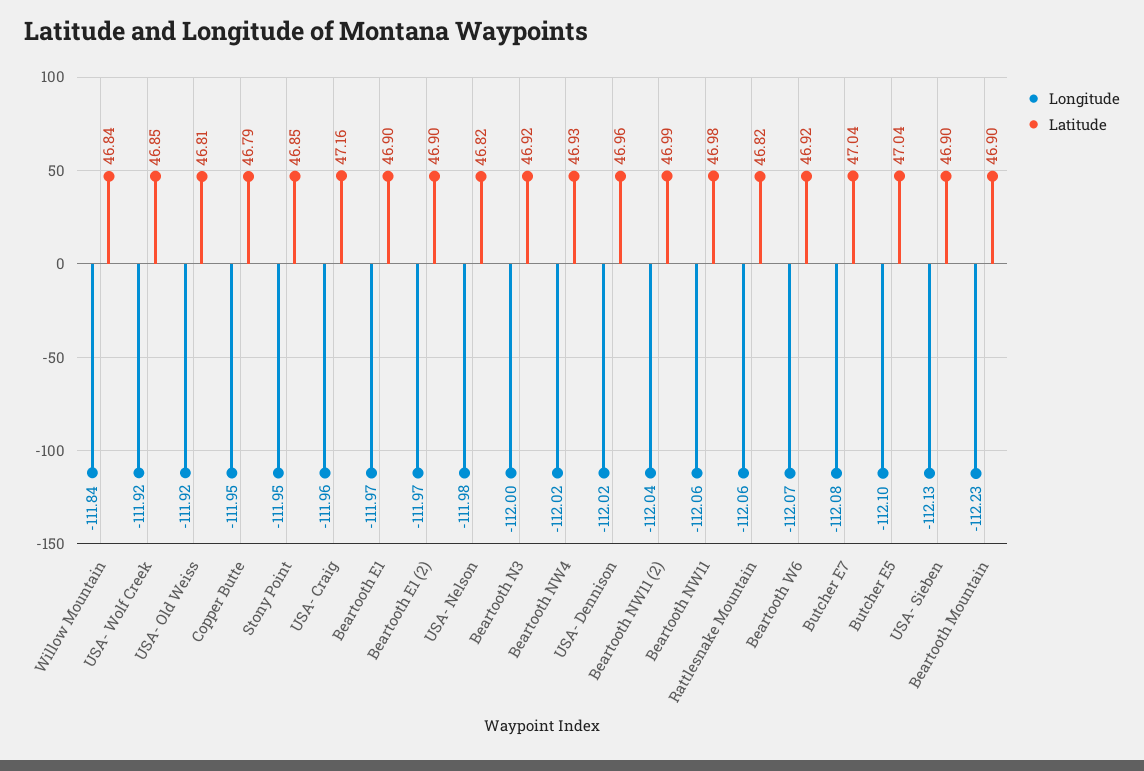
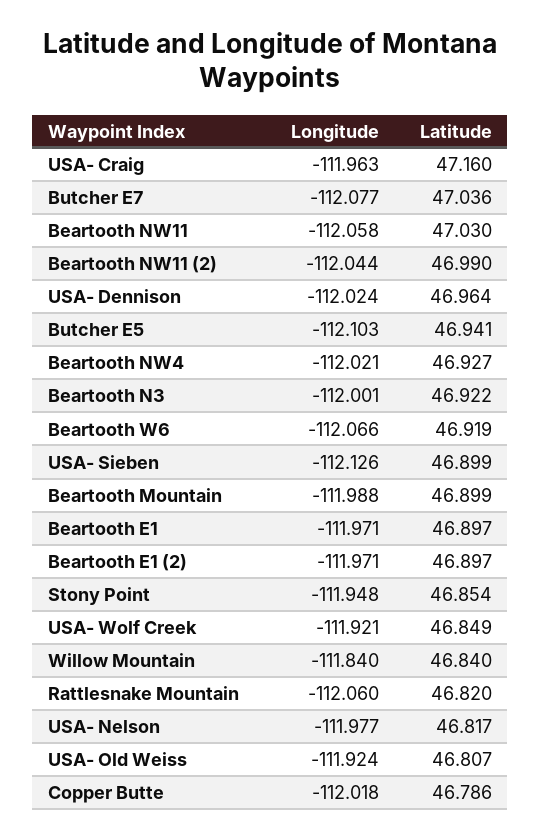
  {
    "Longitude": {
      "Willow Mountain": -111.84,
      "USA- Wolf Creek": -111.921,
      "USA- Old Weiss": -111.924,
-     "Copper Butte": -111.95,
+     "Copper Butte": -112.018,
      "Stony Point": -111.948,
      "USA- Craig": -111.963,
      "Beartooth E1": -111.971,
      "Beartooth E1 (2)": -111.971,
      "USA- Nelson": -111.977,
      "Beartooth N3": -112.001,
      "Beartooth NW4": -112.021,
      "USA- Dennison": -112.024,
      "Beartooth NW11 (2)": -112.044,
      "Beartooth NW11": -112.058,
      "Rattlesnake Mountain": -112.06,
      "Beartooth W6": -112.066,
      "Butcher E7": -112.077,
      "Butcher E5": -112.103,
      "USA- Sieben": -112.126,
-     "Beartooth Mountain": -112.23
+     "Beartooth Mountain": -111.988
    },
    "Latitude": {
      "Willow Mountain": 46.84,
      "USA- Wolf Creek": 46.849,
      "USA- Old Weiss": 46.807,
      "Copper Butte": 46.786,
      "Stony Point": 46.854,
      "USA- Craig": 47.16,
      "Beartooth E1": 46.897,
      "Beartooth E1 (2)": 46.897,
      "USA- Nelson": 46.817,
      "Beartooth N3": 46.922,
      "Beartooth NW4": 46.927,
      "USA- Dennison": 46.964,
      "Beartooth NW11 (2)": 46.99,
-     "Beartooth NW11": 46.98,
+     "Beartooth NW11": 47.03,
      "Rattlesnake Mountain": 46.82,
      "Beartooth W6": 46.919,
      "Butcher E7": 47.036,
-     "Butcher E5": 47.04,
+     "Butcher E5": 46.941,
      "USA- Sieben": 46.899,
      "Beartooth Mountain": 46.899
    }
  }

